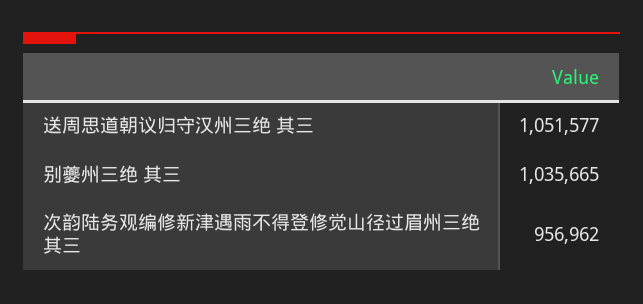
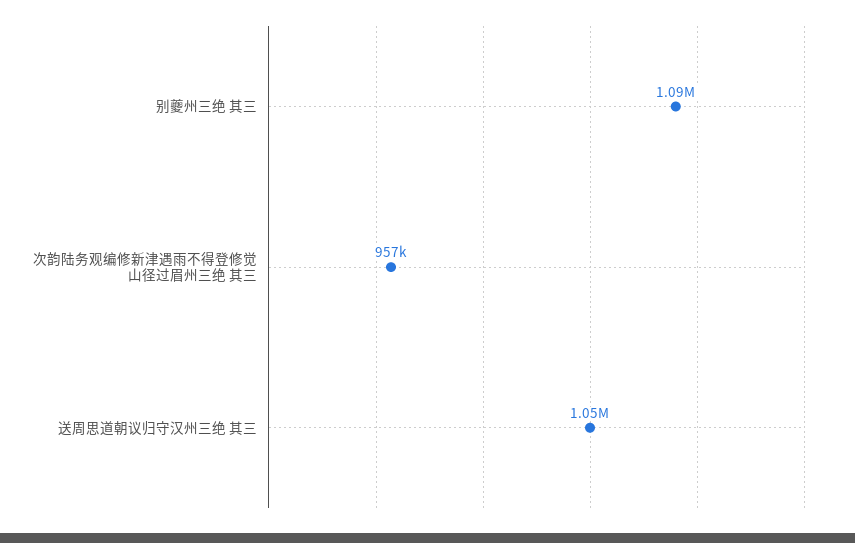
  {
    "送周思道朝议归守汉州三绝 其三": 1051577,
-   "别夔州三绝 其三": 1035665,
+   "别夔州三绝 其三": 1090000,
    "次韵陆务观编修新津遇雨不得登修觉山径过眉州三绝 其三": 956962
  }

